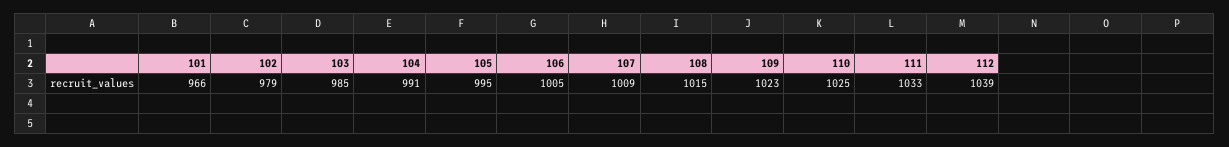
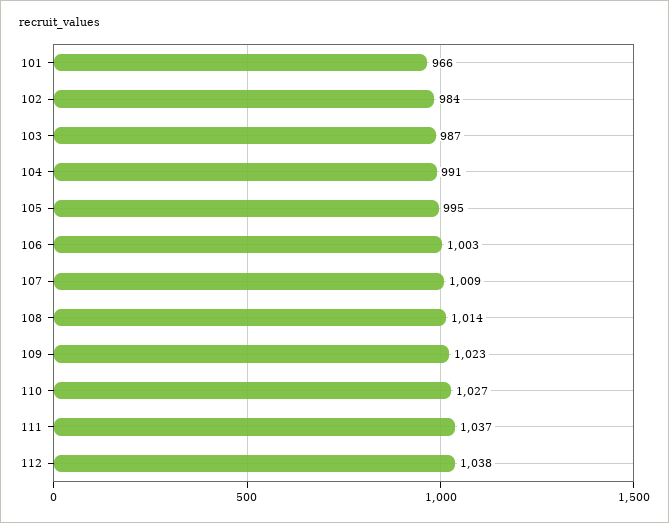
  {
    "101": 966,
-   "102": 979,
+   "102": 984,
-   "103": 985,
+   "103": 987,
    "104": 991,
    "105": 995,
-   "106": 1005,
+   "106": 1003,
    "107": 1009,
-   "108": 1015,
+   "108": 1014,
    "109": 1023,
-   "110": 1025,
+   "110": 1027,
-   "111": 1033,
+   "111": 1037,
-   "112": 1039
+   "112": 1038
  }

